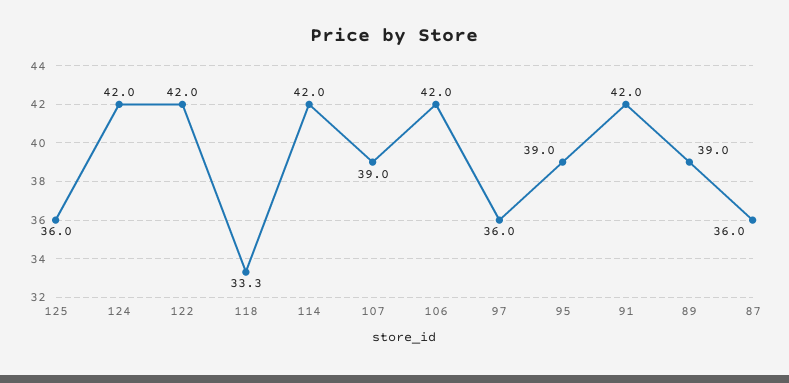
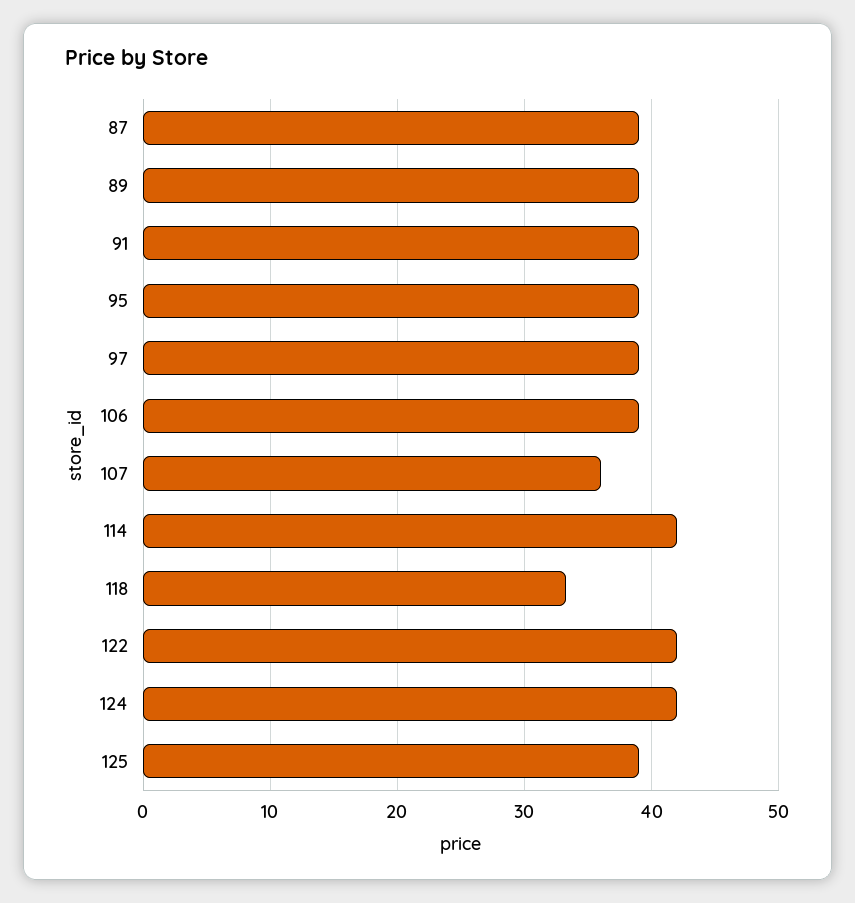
  {
-   "125": 36,
+   "125": 39,
    "124": 42,
    "122": 42,
    "118": 33.3,
    "114": 42,
-   "107": 39,
+   "107": 36,
-   "106": 42,
+   "106": 39,
-   "97": 36,
+   "97": 39,
    "95": 39,
-   "91": 42,
+   "91": 39,
    "89": 39,
-   "87": 36
+   "87": 39
  }

